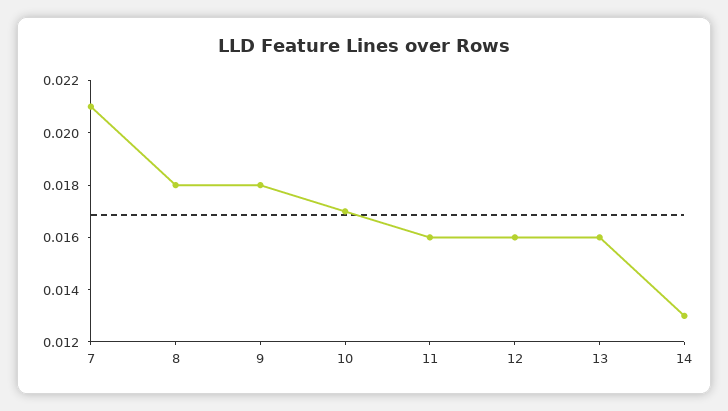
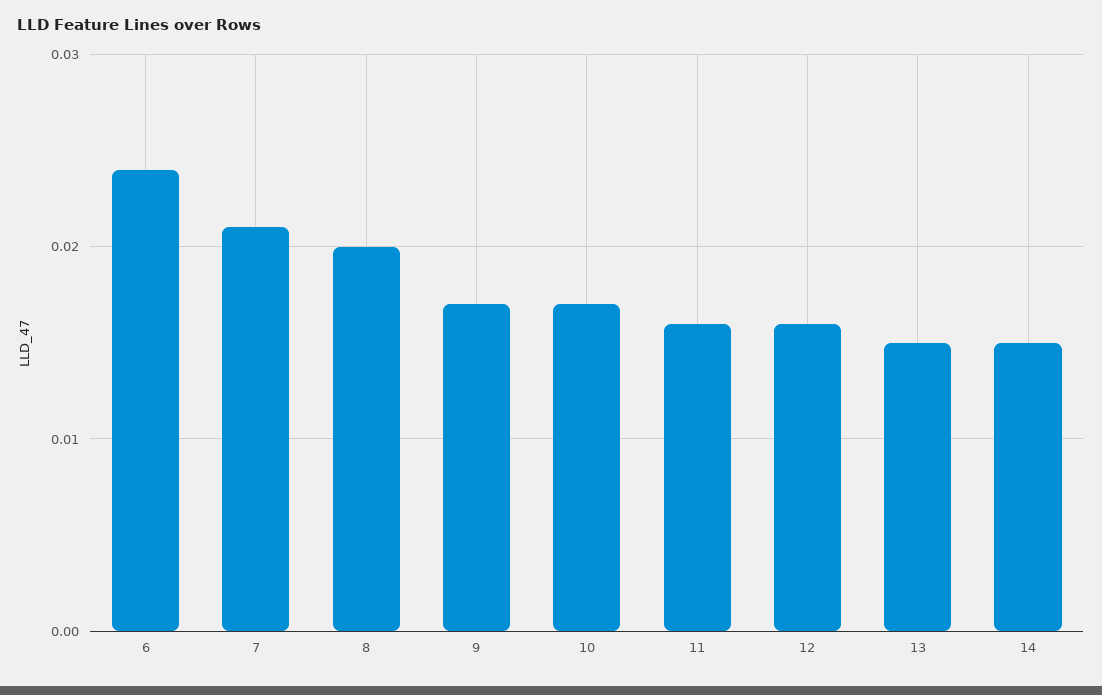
  {
    "7": 0.021,
-   "8": 0.018,
+   "8": 0.02,
-   "9": 0.018,
+   "9": 0.017,
    "10": 0.017,
    "11": 0.016,
    "12": 0.016,
-   "13": 0.016,
+   "13": 0.015,
-   "14": 0.013
+   "14": 0.015,
+   "6": 0.024
  }

